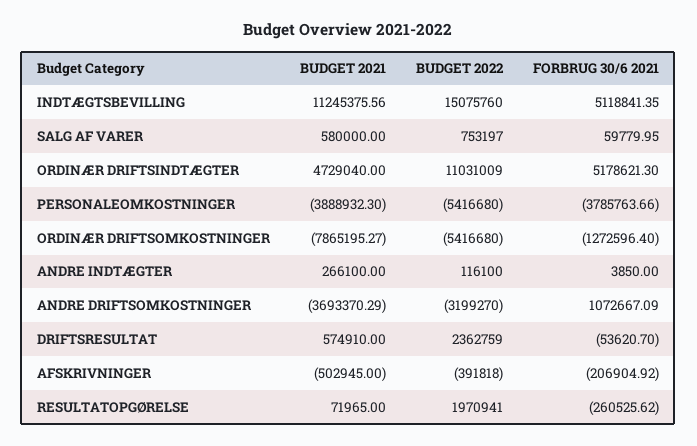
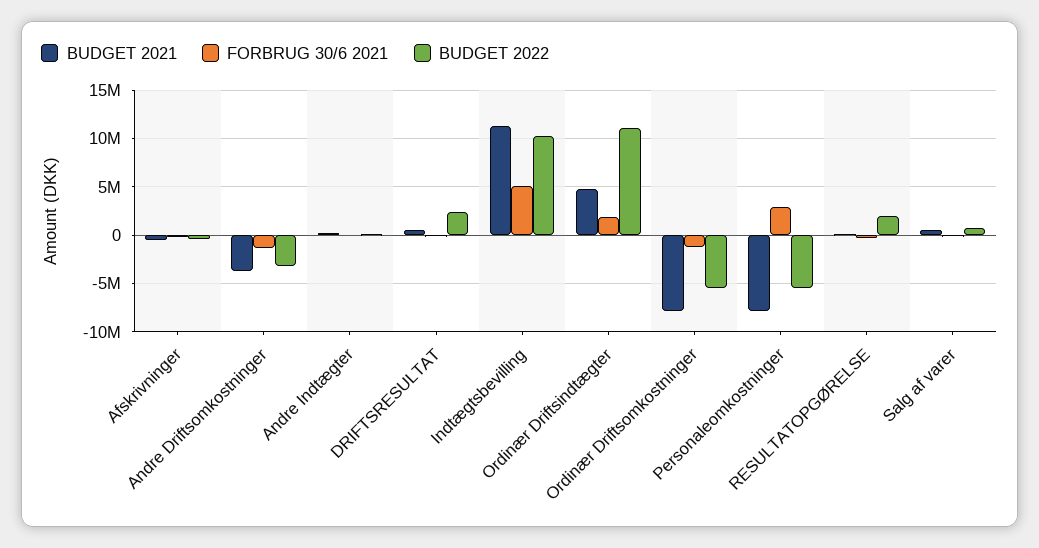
  {
    "BUDGET 2021": {
      "INDTÆGTSBEVILLING": 11245375.56,
      "SALG AF VARER": 580000,
      "ORDINÆR DRIFTSINDTÆGTER": 4729040,
-     "PERSONALEOMKOSTNINGER": -3888932.3,
+     "PERSONALEOMKOSTNINGER": -8000000,
      "ORDINÆR DRIFTSOMKOSTNINGER": -7865195.27,
      "ANDRE INDTÆGTER": 266100,
      "ANDRE DRIFTSOMKOSTNINGER": -3693370.29,
      "DRIFTSRESULTAT": 574910,
      "AFSKRIVNINGER": -502945,
      "RESULTATOPGØRELSE": 71965
    },
    "BUDGET 2022": {
-     "INDTÆGTSBEVILLING": 15075760,
+     "INDTÆGTSBEVILLING": 10000000,
      "SALG AF VARER": 753197,
      "ORDINÆR DRIFTSINDTÆGTER": 11031009,
      "PERSONALEOMKOSTNINGER": -5416680,
      "ORDINÆR DRIFTSOMKOSTNINGER": -5416680,
      "ANDRE INDTÆGTER": 116100,
      "ANDRE DRIFTSOMKOSTNINGER": -3199270,
      "DRIFTSRESULTAT": 2362759,
      "AFSKRIVNINGER": -391818,
      "RESULTATOPGØRELSE": 1970941
    },
    "FORBRUG 30/6 2021": {
      "INDTÆGTSBEVILLING": 5118841.35,
      "SALG AF VARER": 59779.95,
-     "ORDINÆR DRIFTSINDTÆGTER": 5178621.3,
+     "ORDINÆR DRIFTSINDTÆGTER": 2000000,
-     "PERSONALEOMKOSTNINGER": -3785763.66,
+     "PERSONALEOMKOSTNINGER": 3000000,
      "ORDINÆR DRIFTSOMKOSTNINGER": -1272596.4,
      "ANDRE INDTÆGTER": 3850,
-     "ANDRE DRIFTSOMKOSTNINGER": 1072667.09,
+     "ANDRE DRIFTSOMKOSTNINGER": -1000000,
      "DRIFTSRESULTAT": -53620.7,
      "AFSKRIVNINGER": -206904.92,
      "RESULTATOPGØRELSE": -260525.62
    }
  }

